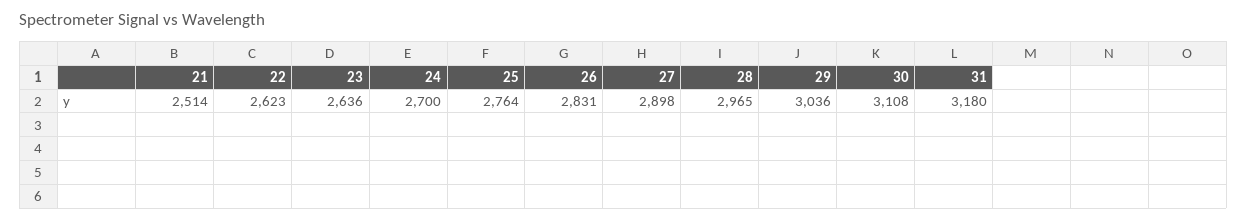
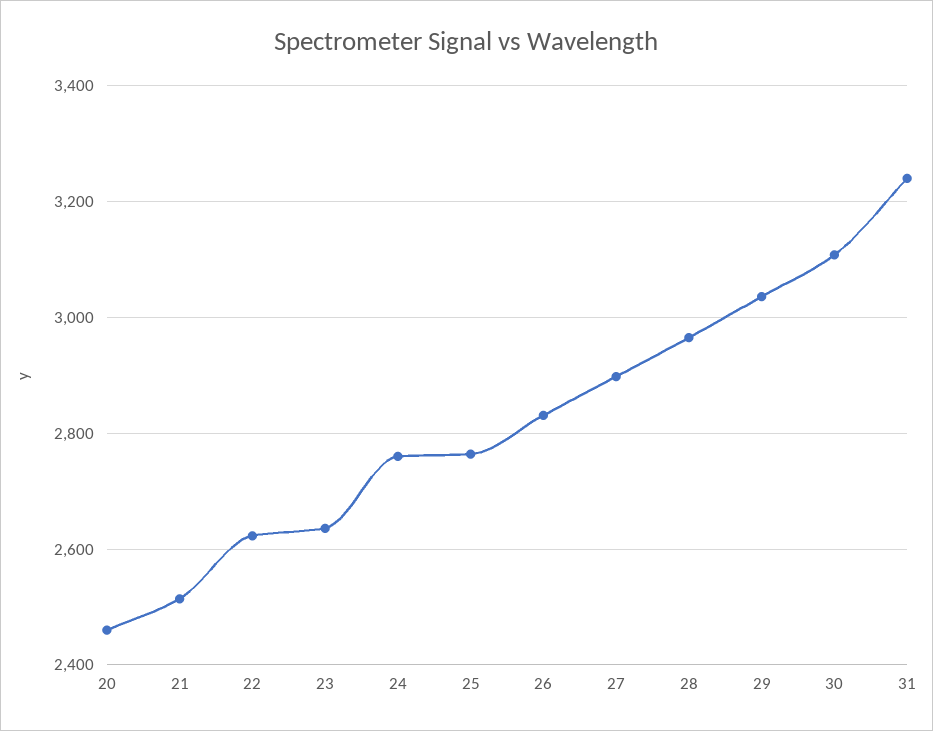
  {
    "21": 2514,
    "22": 2623,
    "23": 2636,
-   "24": 2700,
+   "24": 2760,
    "25": 2764,
    "26": 2831,
    "27": 2898,
    "28": 2965,
    "29": 3036,
    "30": 3108,
-   "31": 3180
+   "31": 3240,
+   "20": 2460
  }

